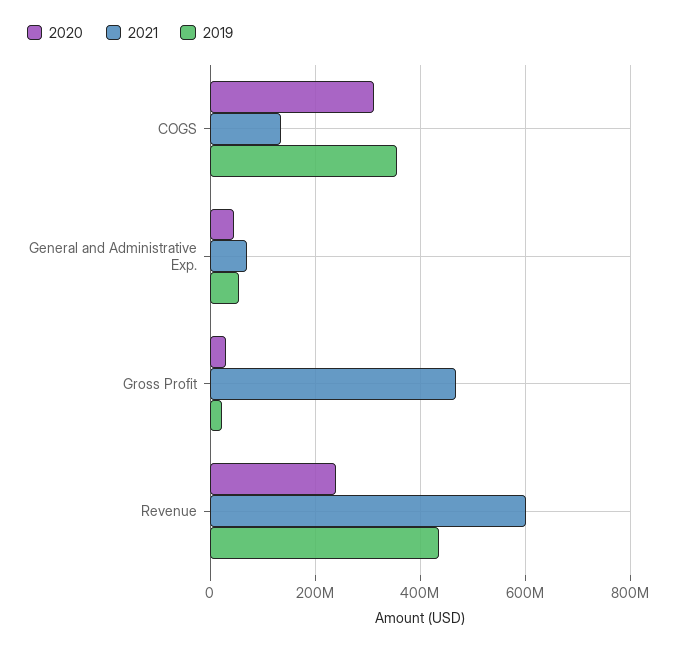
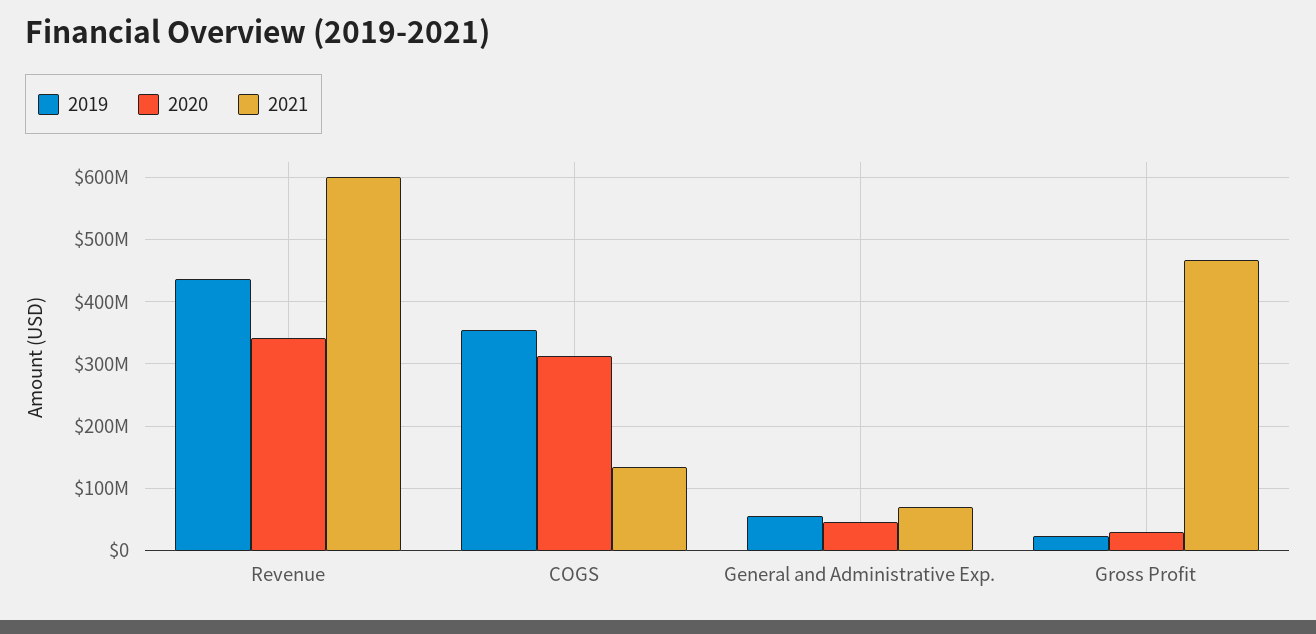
  {
    "2020": {
      "COGS": 310000000,
      "General and Administrative Exp.": 50000000,
      "Gross Profit": 30000000,
-     "Revenue": 240000000
+     "Revenue": 340000000
    },
    "2021": {
      "COGS": 130000000,
      "General and Administrative Exp.": 70000000,
      "Gross Profit": 470000000,
      "Revenue": 600000000
    },
    "2019": {
      "COGS": 350000000,
      "General and Administrative Exp.": 60000000,
      "Gross Profit": 20000000,
      "Revenue": 440000000
    }
  }

